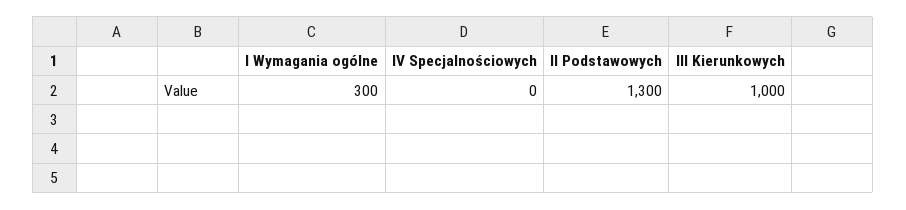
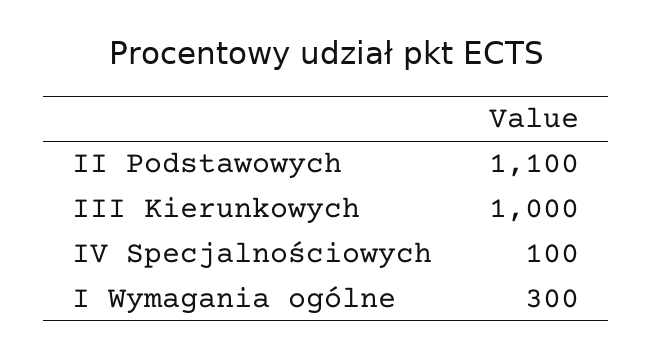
  {
    "I Wymagania ogólne": 300,
-   "IV Specjalnościowych": 0,
+   "IV Specjalnościowych": 100,
-   "II Podstawowych": 1300,
+   "II Podstawowych": 1100,
    "III Kierunkowych": 1000
  }

